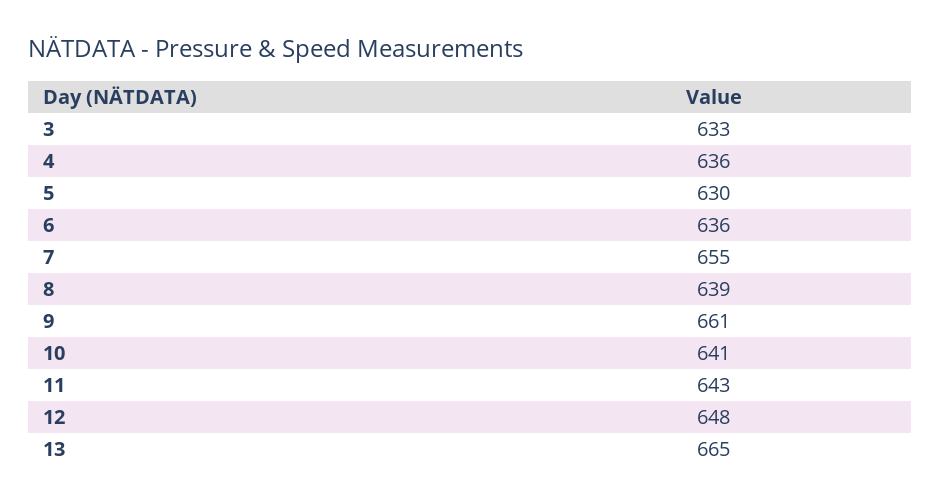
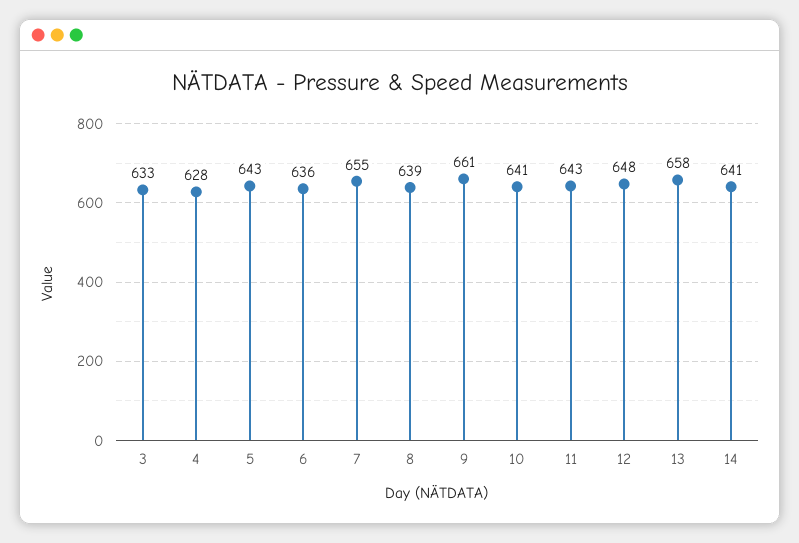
  {
    "3": 633,
-   "4": 636,
+   "4": 628,
-   "5": 630,
+   "5": 643,
    "6": 636,
    "7": 655,
    "8": 639,
    "9": 661,
    "10": 641,
    "11": 643,
    "12": 648,
-   "13": 665
+   "13": 658,
+   "14": 641
  }

